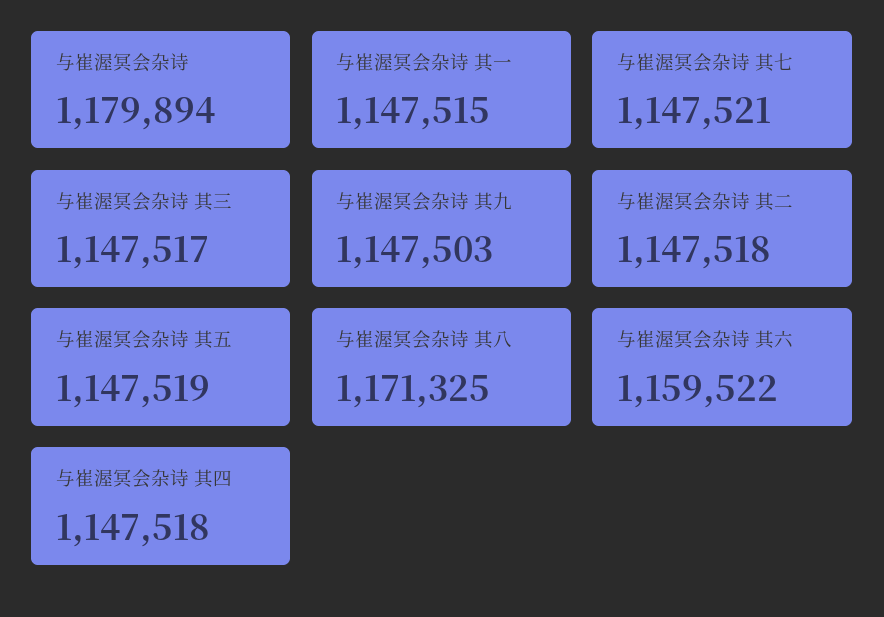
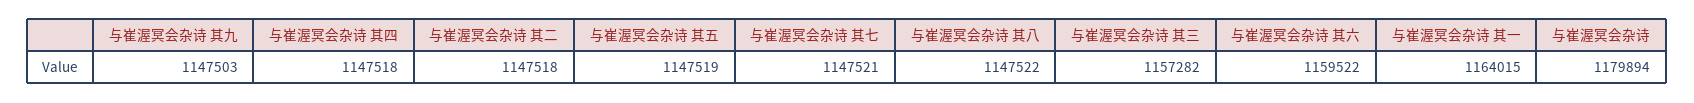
  {
    "与崔渥冥会杂诗": 1179894,
-   "与崔渥冥会杂诗 其一": 1147515,
+   "与崔渥冥会杂诗 其一": 1164015,
    "与崔渥冥会杂诗 其七": 1147521,
-   "与崔渥冥会杂诗 其三": 1147517,
+   "与崔渥冥会杂诗 其三": 1157282,
    "与崔渥冥会杂诗 其九": 1147503,
    "与崔渥冥会杂诗 其二": 1147518,
    "与崔渥冥会杂诗 其五": 1147519,
-   "与崔渥冥会杂诗 其八": 1171325,
+   "与崔渥冥会杂诗 其八": 1147522,
    "与崔渥冥会杂诗 其六": 1159522,
    "与崔渥冥会杂诗 其四": 1147518
  }

